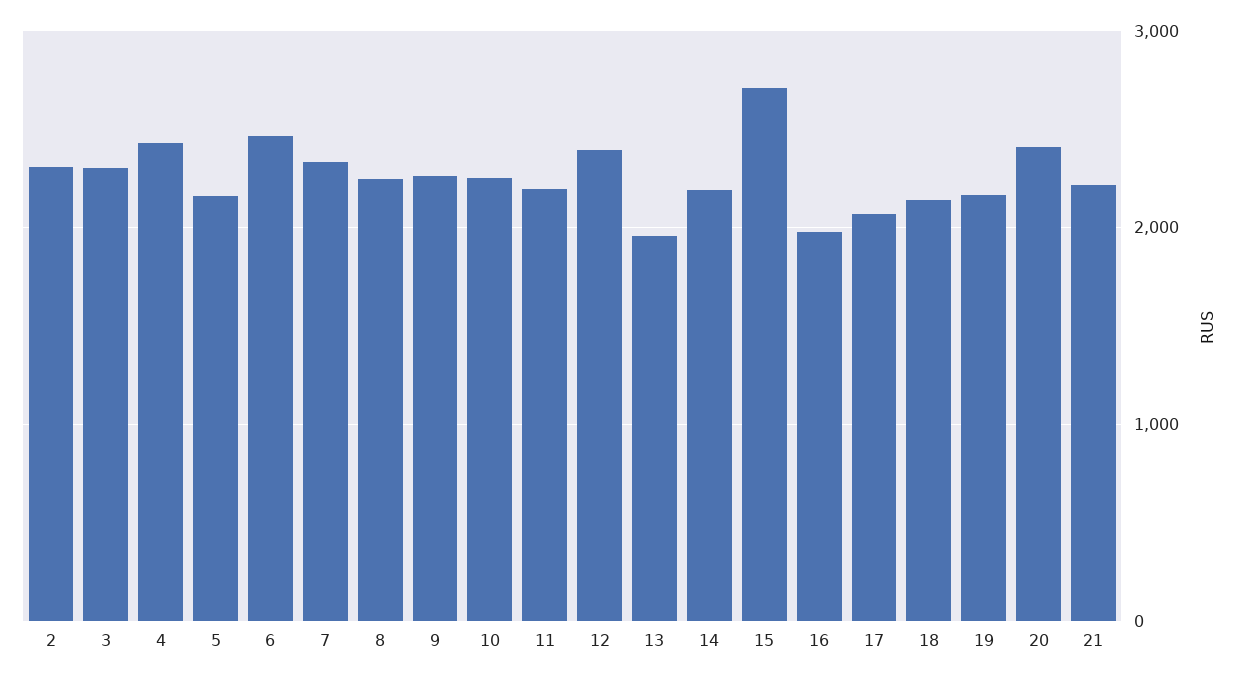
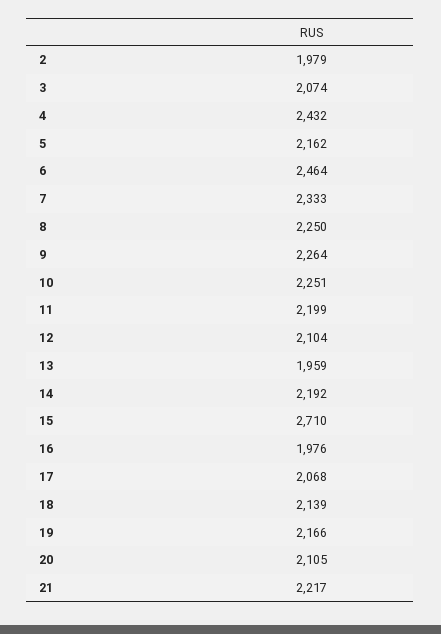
  {
-   "2": 2300,
+   "2": 1979,
-   "3": 2300,
+   "3": 2074,
    "4": 2432,
    "5": 2162,
    "6": 2464,
    "7": 2333,
    "8": 2250,
    "9": 2264,
    "10": 2251,
    "11": 2199,
-   "12": 2400,
+   "12": 2104,
    "13": 1959,
    "14": 2192,
    "15": 2710,
    "16": 1976,
    "17": 2068,
    "18": 2139,
    "19": 2166,
-   "20": 2400,
+   "20": 2105,
    "21": 2217
  }

